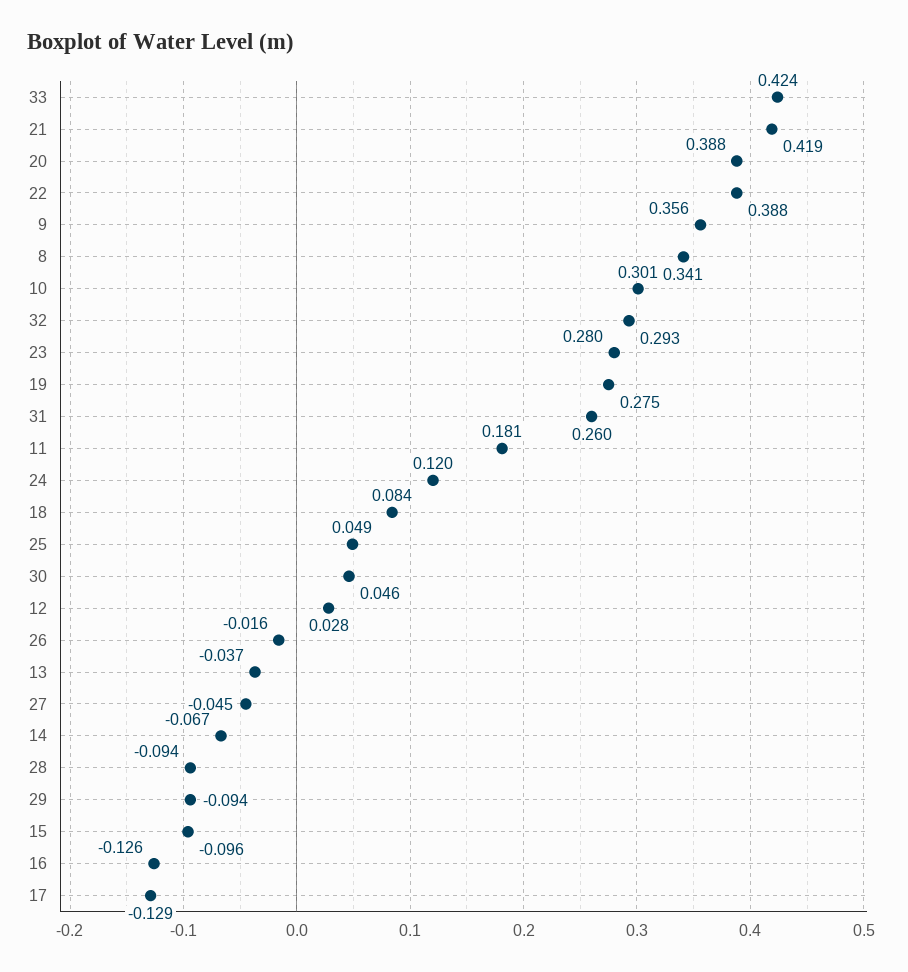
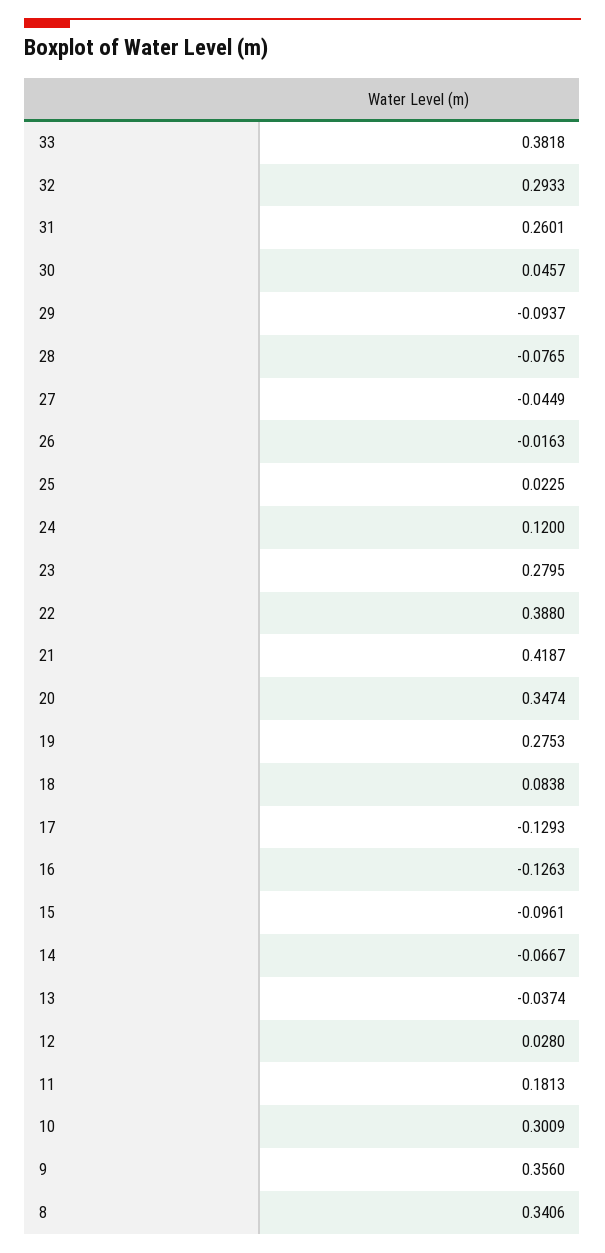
  {
-   "33": 0.424,
+   "33": 0.3818,
    "21": 0.4187,
-   "20": 0.388,
+   "20": 0.3474,
    "22": 0.388,
    "9": 0.356,
    "8": 0.3406,
    "10": 0.3009,
    "32": 0.2933,
    "23": 0.2795,
    "19": 0.2753,
    "31": 0.2601,
    "11": 0.1813,
    "24": 0.12,
    "18": 0.0838,
-   "25": 0.049,
+   "25": 0.0225,
    "30": 0.0457,
    "12": 0.028,
    "26": -0.0163,
    "13": -0.0374,
    "27": -0.0449,
    "14": -0.0667,
-   "28": -0.094,
+   "28": -0.0765,
    "29": -0.0937,
    "15": -0.0961,
    "16": -0.1263,
    "17": -0.1293
  }

